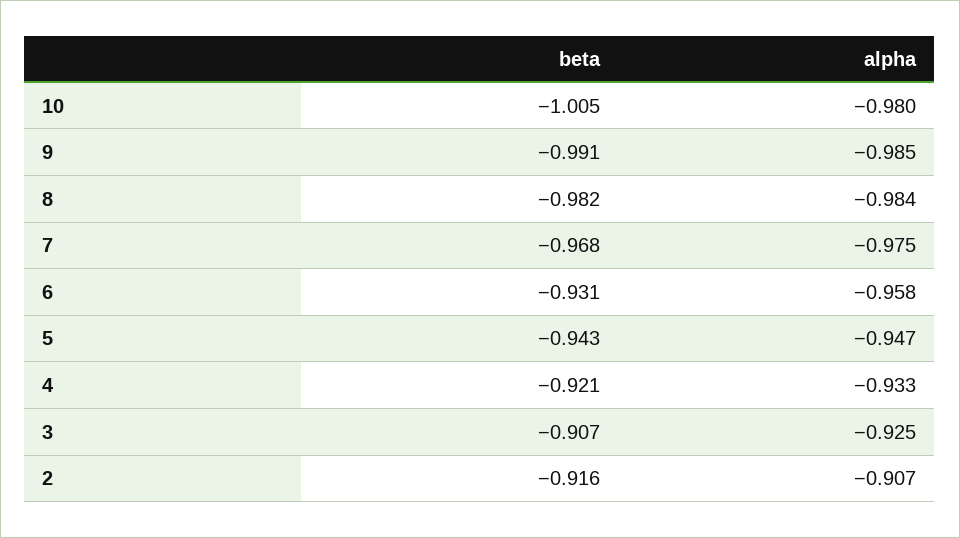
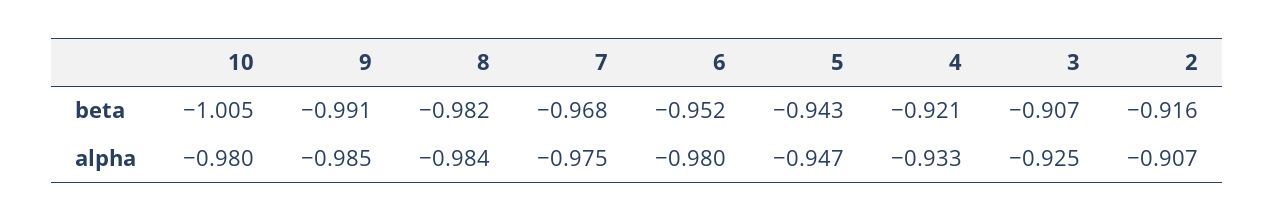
  {
    "beta": {
      "10": -1.005,
      "9": -0.991,
      "8": -0.982,
      "7": -0.968,
-     "6": -0.931,
+     "6": -0.952,
      "5": -0.943,
      "4": -0.921,
      "3": -0.907,
      "2": -0.916
    },
    "alpha": {
      "10": -0.98,
      "9": -0.985,
      "8": -0.984,
      "7": -0.975,
-     "6": -0.958,
+     "6": -0.98,
      "5": -0.947,
      "4": -0.933,
      "3": -0.925,
      "2": -0.907
    }
  }

